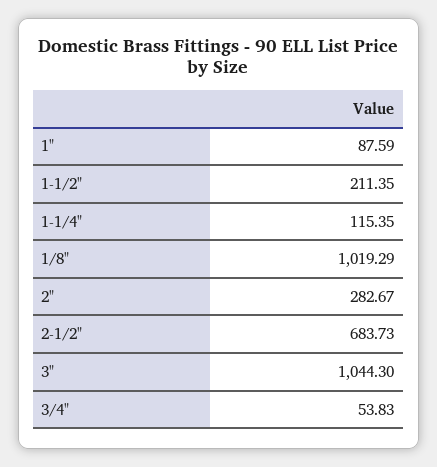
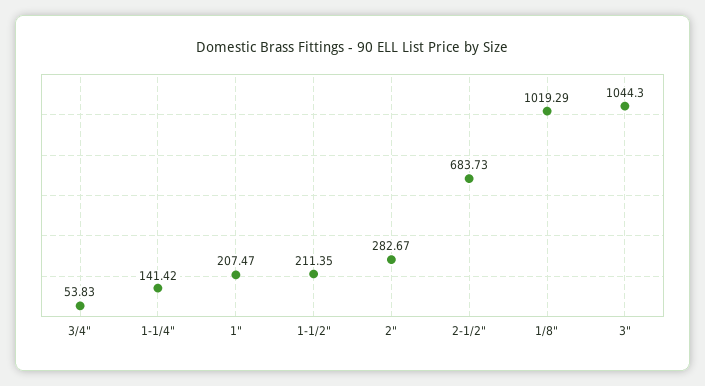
  {
-   "1\"": 87.59,
+   "1\"": 207.47,
    "1-1/2\"": 211.35,
-   "1-1/4\"": 115.35,
+   "1-1/4\"": 141.42,
    "1/8\"": 1019.29,
    "2\"": 282.67,
    "2-1/2\"": 683.73,
    "3\"": 1044.3,
    "3/4\"": 53.83
  }

